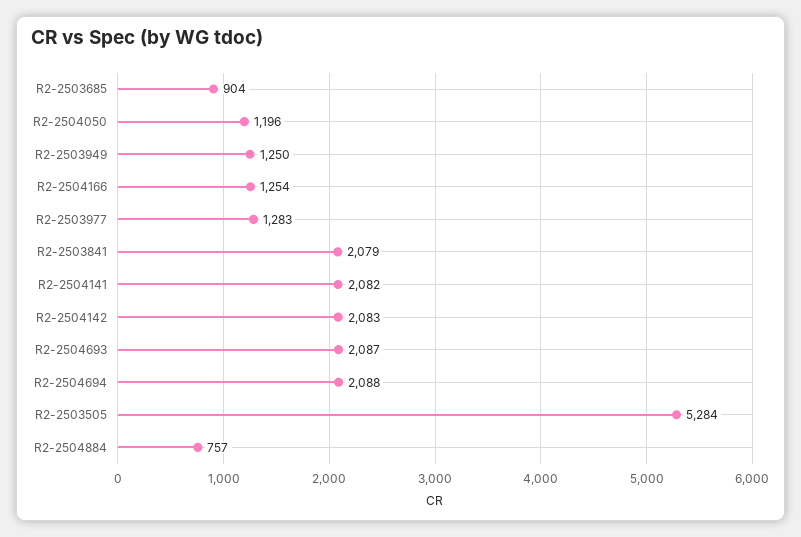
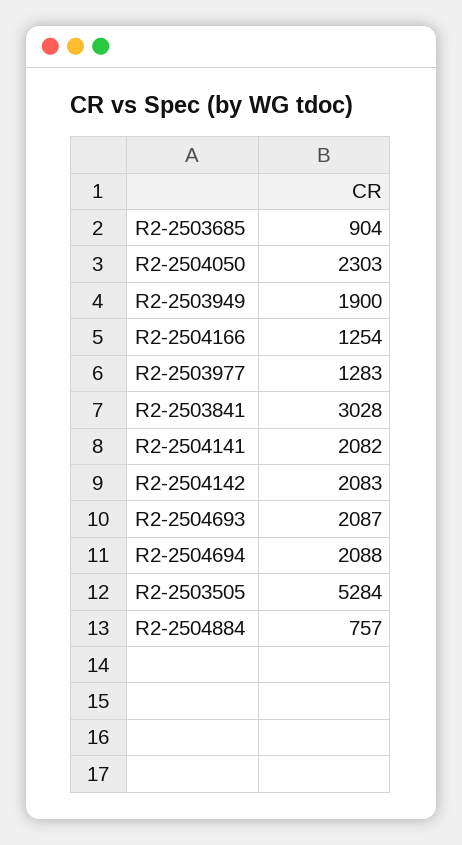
  {
    "R2-2503685": 904,
-   "R2-2504050": 1196,
+   "R2-2504050": 2303,
-   "R2-2503949": 1250,
+   "R2-2503949": 1900,
    "R2-2504166": 1254,
    "R2-2503977": 1283,
-   "R2-2503841": 2079,
+   "R2-2503841": 3028,
    "R2-2504141": 2082,
    "R2-2504142": 2083,
    "R2-2504693": 2087,
    "R2-2504694": 2088,
    "R2-2503505": 5284,
    "R2-2504884": 757
  }

